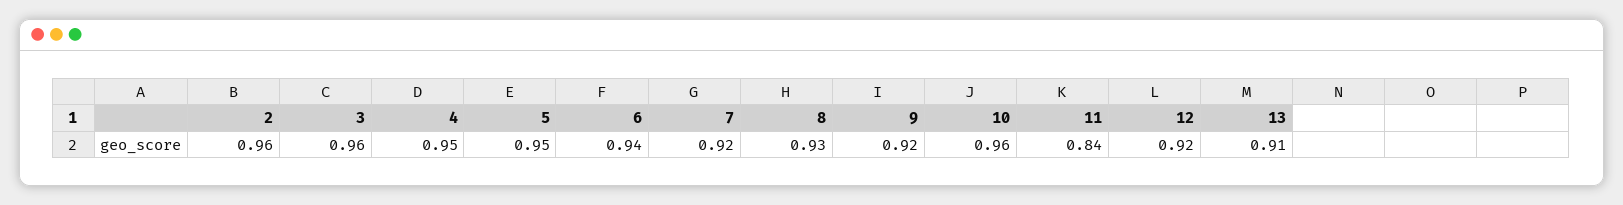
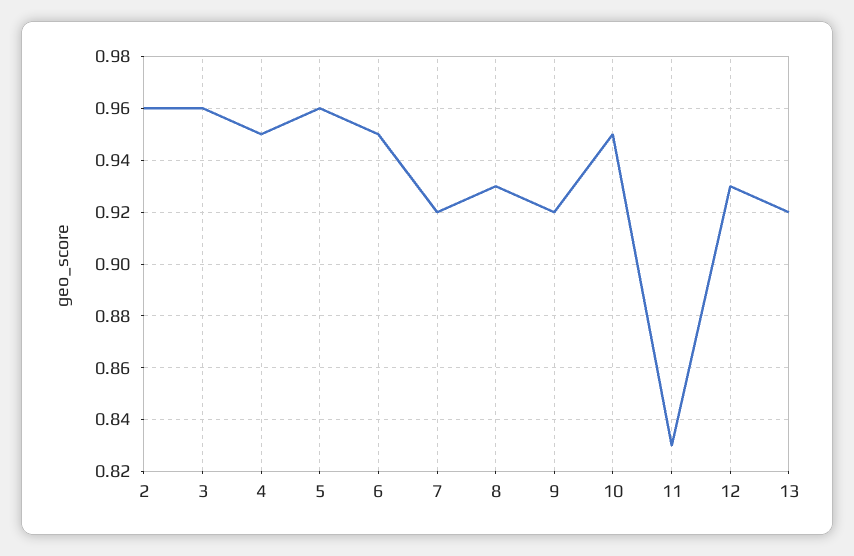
  {
    "2": 0.96,
    "3": 0.96,
    "4": 0.95,
-   "5": 0.95,
+   "5": 0.96,
-   "6": 0.94,
+   "6": 0.95,
    "7": 0.92,
    "8": 0.93,
    "9": 0.92,
-   "10": 0.96,
+   "10": 0.95,
-   "11": 0.84,
+   "11": 0.83,
-   "12": 0.92,
+   "12": 0.93,
-   "13": 0.91
+   "13": 0.92
  }

